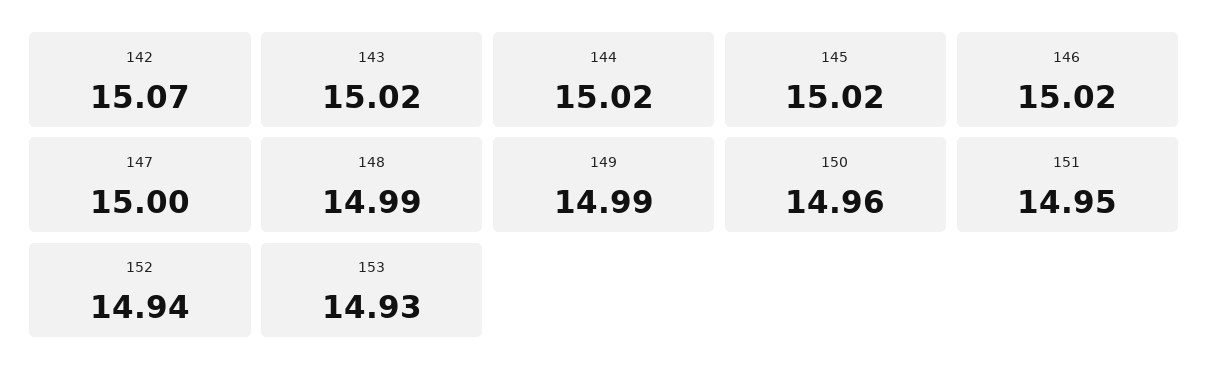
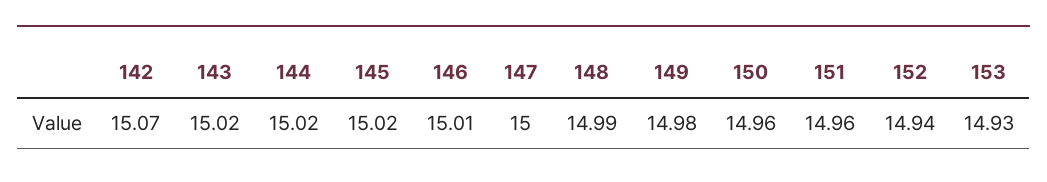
  {
    "142": 15.07,
    "143": 15.02,
    "144": 15.02,
    "145": 15.02,
-   "146": 15.02,
+   "146": 15.01,
    "147": 15,
    "148": 14.99,
-   "149": 14.99,
+   "149": 14.98,
    "150": 14.96,
-   "151": 14.95,
+   "151": 14.96,
    "152": 14.94,
    "153": 14.93
  }

